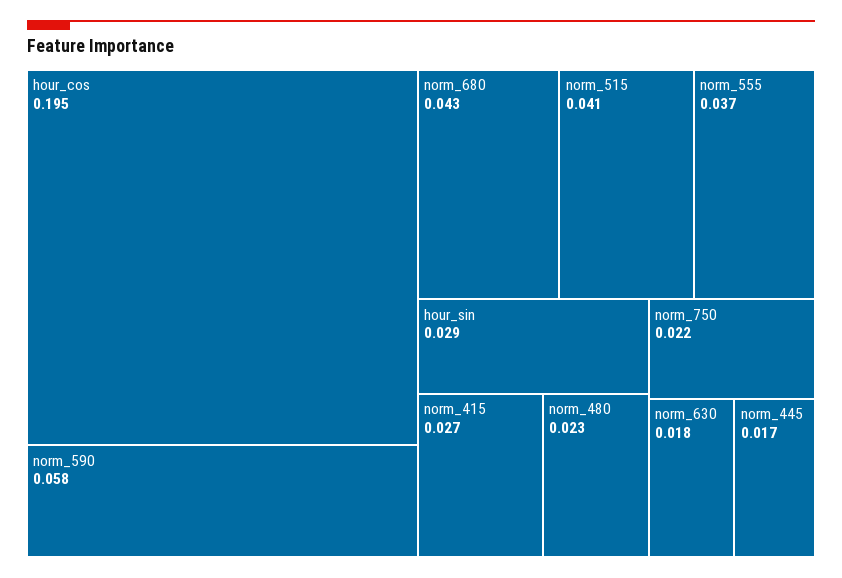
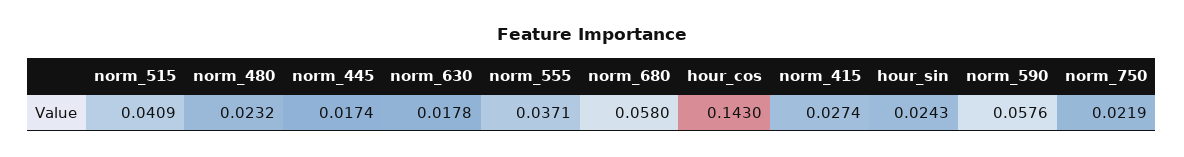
  {
-   "hour_cos": 0.195,
+   "hour_cos": 0.143,
    "norm_590": 0.0576,
-   "norm_680": 0.043,
+   "norm_680": 0.058,
    "norm_515": 0.0409,
    "norm_555": 0.0371,
-   "hour_sin": 0.029,
+   "hour_sin": 0.0243,
    "norm_415": 0.0274,
    "norm_480": 0.0232,
    "norm_750": 0.0219,
    "norm_630": 0.0178,
    "norm_445": 0.0174
  }

